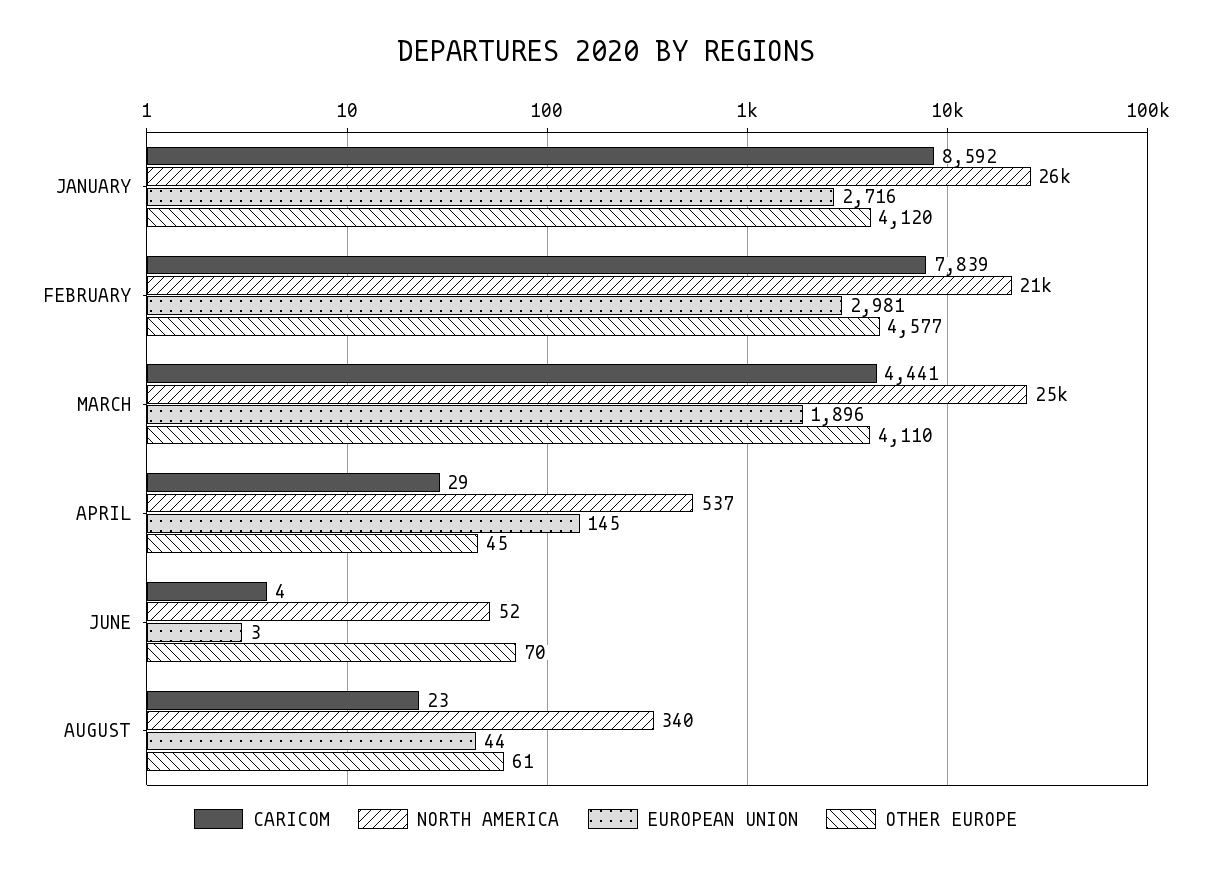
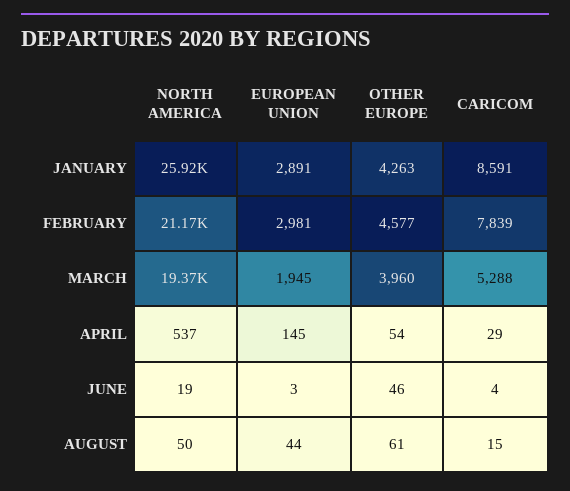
  {
    "CARICOM": {
-     "JANUARY": 8592,
+     "JANUARY": 8591,
      "FEBRUARY": 7839,
-     "MARCH": 4441,
+     "MARCH": 5288,
      "APRIL": 29,
      "JUNE": 4,
-     "AUGUST": 23
+     "AUGUST": 15
    },
    "NORTH AMERICA": {
      "JANUARY": 25920,
      "FEBRUARY": 21170,
-     "MARCH": 25000,
+     "MARCH": 19370,
      "APRIL": 537,
-     "JUNE": 52,
+     "JUNE": 19,
-     "AUGUST": 340
+     "AUGUST": 50
    },
    "EUROPEAN UNION": {
-     "JANUARY": 2716,
+     "JANUARY": 2891,
      "FEBRUARY": 2981,
-     "MARCH": 1896,
+     "MARCH": 1945,
      "APRIL": 145,
      "JUNE": 3,
      "AUGUST": 44
    },
    "OTHER EUROPE": {
-     "JANUARY": 4120,
+     "JANUARY": 4263,
      "FEBRUARY": 4577,
-     "MARCH": 4110,
+     "MARCH": 3960,
-     "APRIL": 45,
+     "APRIL": 54,
-     "JUNE": 70,
+     "JUNE": 46,
      "AUGUST": 61
    }
  }

